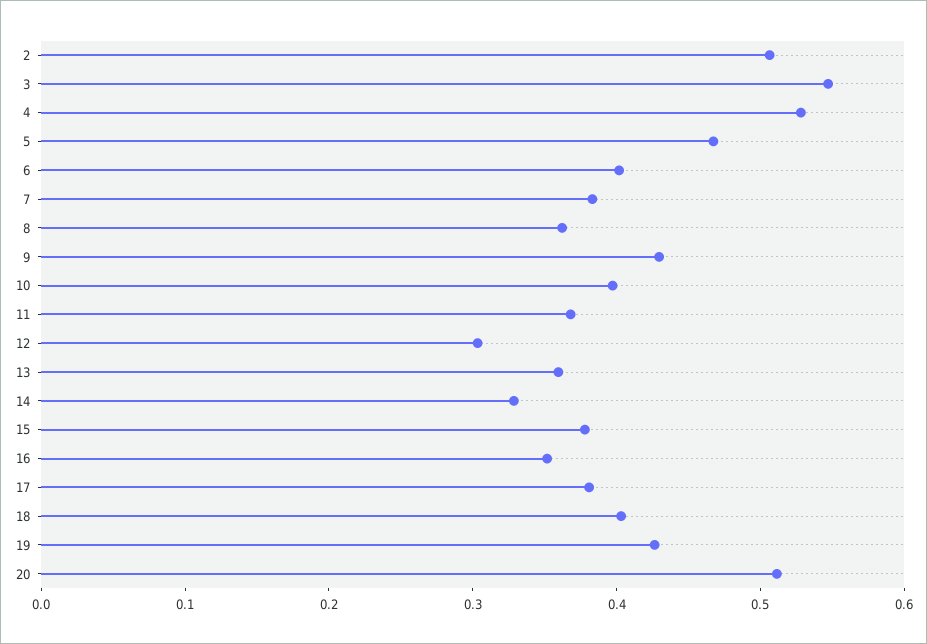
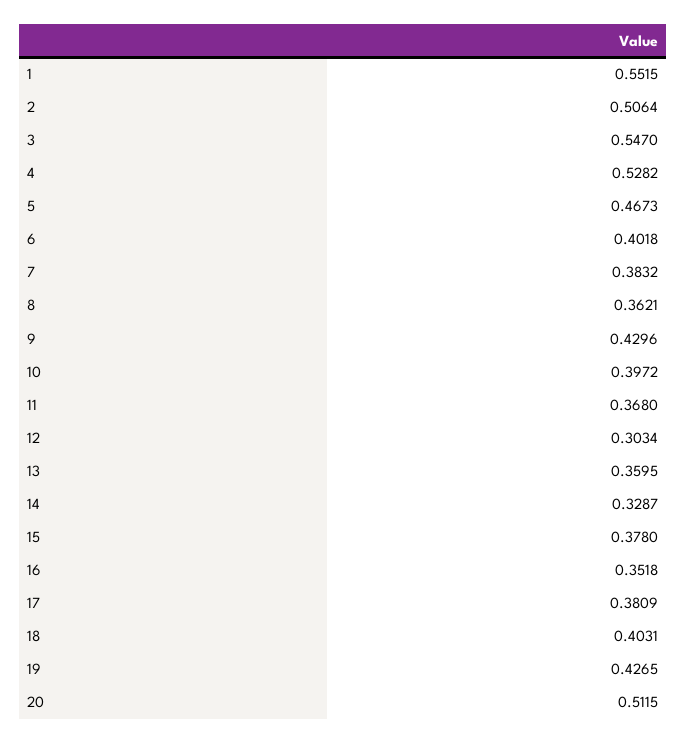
  {
    "2": 0.5064,
    "3": 0.547,
    "4": 0.5282,
    "5": 0.4673,
    "6": 0.4018,
    "7": 0.3832,
    "8": 0.3621,
    "9": 0.4296,
    "10": 0.3972,
    "11": 0.368,
    "12": 0.3034,
    "13": 0.3595,
    "14": 0.3287,
    "15": 0.378,
    "16": 0.3518,
    "17": 0.3809,
    "18": 0.4031,
    "19": 0.4265,
-   "20": 0.5115
+   "20": 0.5115,
+   "1": 0.5515
  }

